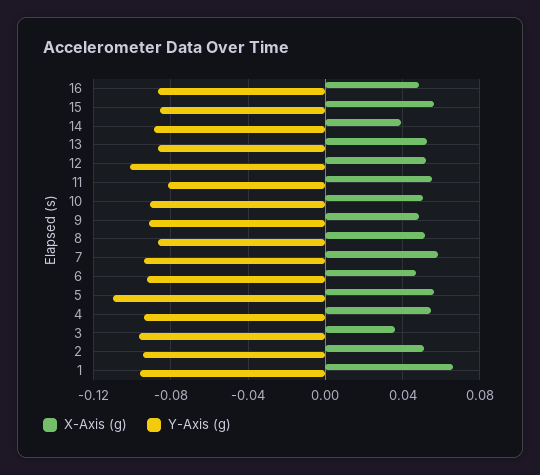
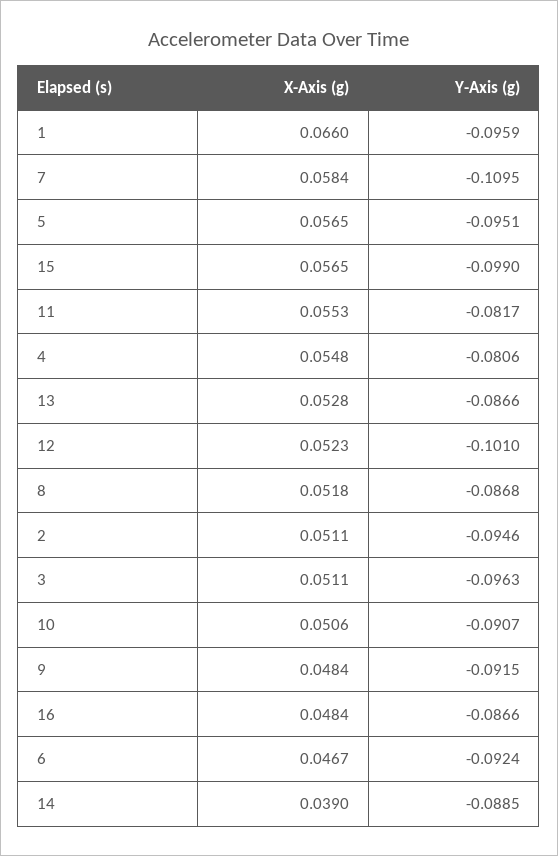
  {
    "X-Axis (g)": {
      "16": 0.0484,
      "15": 0.0565,
      "14": 0.039,
      "13": 0.0528,
      "12": 0.0523,
      "11": 0.0553,
      "10": 0.0506,
      "9": 0.0484,
      "8": 0.0518,
      "7": 0.0584,
      "6": 0.0467,
      "5": 0.0565,
      "4": 0.0548,
-     "3": 0.035,
+     "3": 0.0511,
      "2": 0.0511,
      "1": 0.066
    },
    "Y-Axis (g)": {
      "16": -0.0866,
-     "15": -0.085,
+     "15": -0.099,
      "14": -0.0885,
      "13": -0.0866,
      "12": -0.101,
      "11": -0.0817,
      "10": -0.0907,
      "9": -0.0915,
      "8": -0.0868,
-     "7": -0.095,
+     "7": -0.1095,
      "6": -0.0924,
-     "5": -0.11,
+     "5": -0.0951,
-     "4": -0.095,
+     "4": -0.0806,
      "3": -0.0963,
      "2": -0.0946,
      "1": -0.0959
    }
  }

